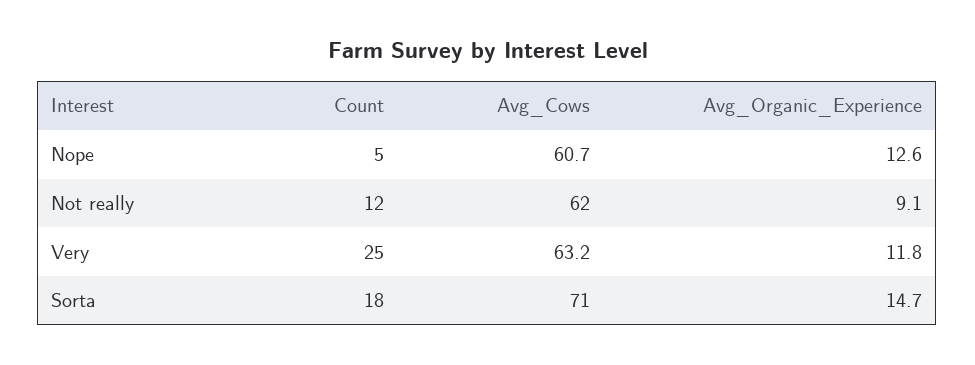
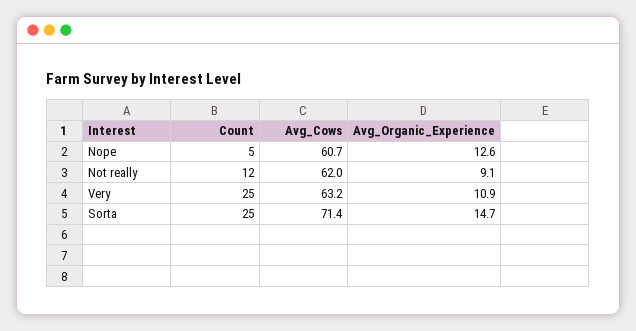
  {
    "Count": {
      "Nope": 5,
      "Not really": 12,
      "Very": 25,
-     "Sorta": 18
+     "Sorta": 25
    },
    "Avg_Cows": {
      "Nope": 60.7,
      "Not really": 62,
      "Very": 63.2,
-     "Sorta": 71
+     "Sorta": 71.4
    },
    "Avg_Organic_Experience": {
      "Nope": 12.6,
      "Not really": 9.1,
-     "Very": 11.8,
+     "Very": 10.9,
      "Sorta": 14.7
    }
  }

